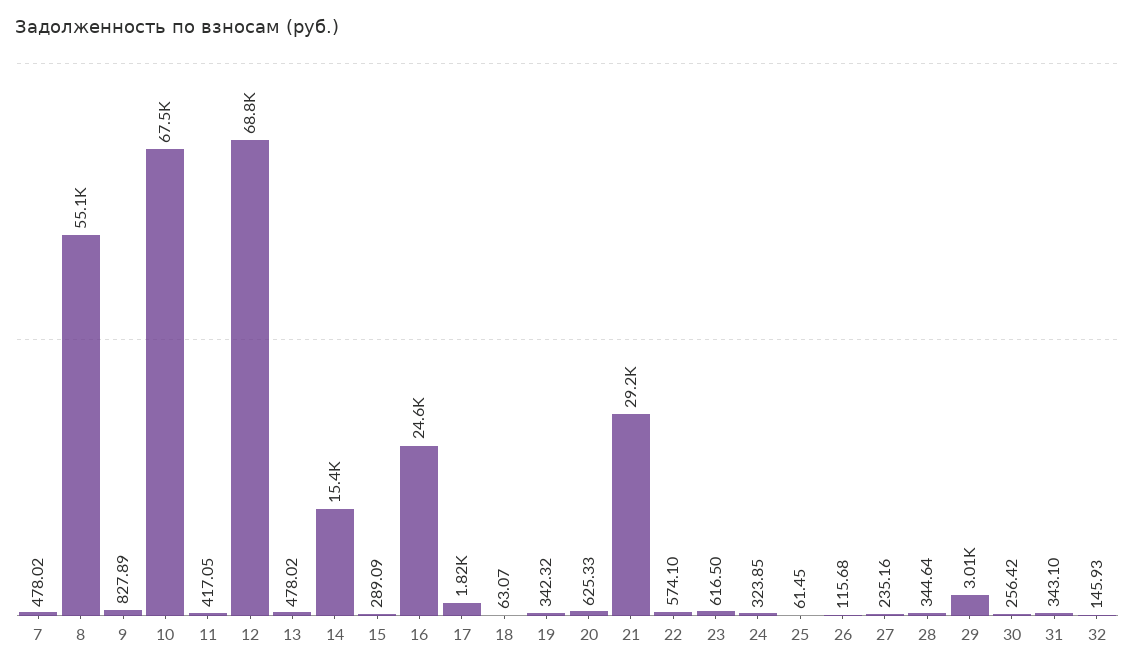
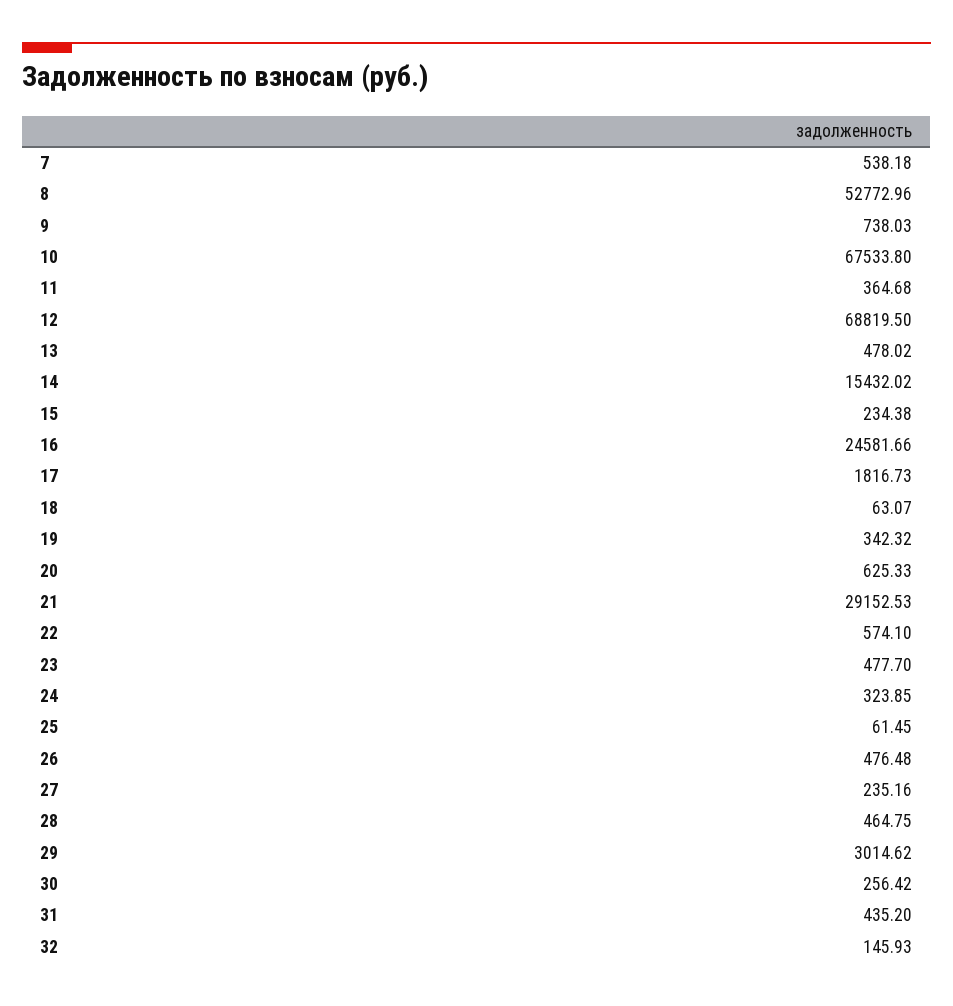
  {
-   "7": 478.02,
+   "7": 538.18,
-   "8": 55100,
+   "8": 52772.96,
-   "9": 827.89,
+   "9": 738.03,
    "10": 67533.8,
-   "11": 417.05,
+   "11": 364.68,
    "12": 68819.5,
    "13": 478.02,
    "14": 15432.02,
-   "15": 289.09,
+   "15": 234.38,
    "16": 24581.66,
    "17": 1816.73,
    "18": 63.07,
    "19": 342.32,
    "20": 625.33,
    "21": 29152.53,
    "22": 574.1,
-   "23": 616.5,
+   "23": 477.7,
    "24": 323.85,
    "25": 61.45,
-   "26": 115.68,
+   "26": 476.48,
    "27": 235.16,
-   "28": 344.64,
+   "28": 464.75,
    "29": 3014.62,
    "30": 256.42,
-   "31": 343.1,
+   "31": 435.2,
    "32": 145.93
  }

